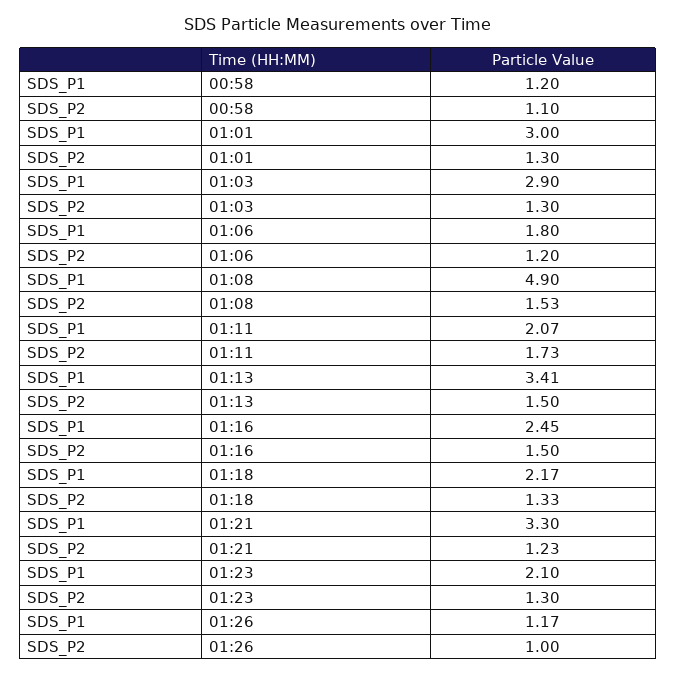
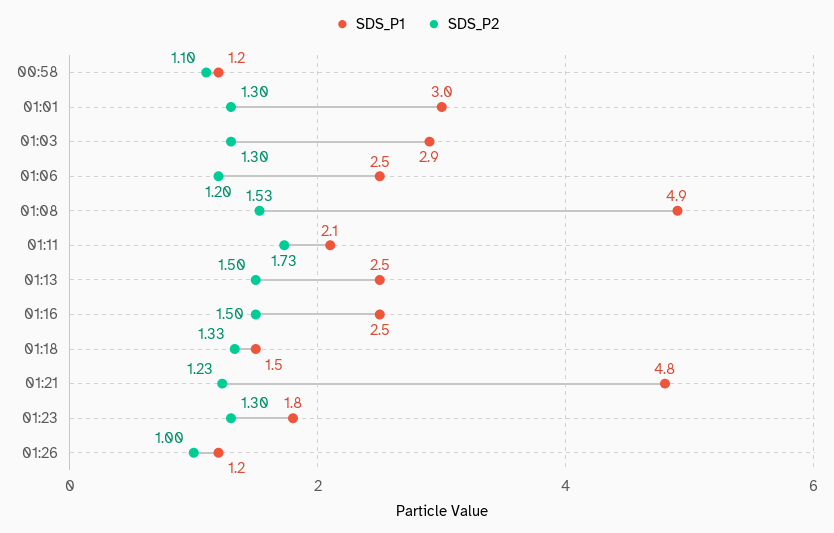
  {
    "SDS_P1": {
      "00:58": 1.2,
      "01:01": 3,
      "01:03": 2.9,
-     "01:06": 1.8,
+     "01:06": 2.5,
      "01:08": 4.9,
      "01:11": 2.07,
-     "01:13": 3.41,
+     "01:13": 2.5,
      "01:16": 2.45,
-     "01:18": 2.17,
+     "01:18": 1.5,
-     "01:21": 3.3,
+     "01:21": 4.8,
-     "01:23": 2.1,
+     "01:23": 1.8,
      "01:26": 1.17
    },
    "SDS_P2": {
      "00:58": 1.1,
      "01:01": 1.3,
      "01:03": 1.3,
      "01:06": 1.2,
      "01:08": 1.53,
      "01:11": 1.73,
      "01:13": 1.5,
      "01:16": 1.5,
      "01:18": 1.33,
      "01:21": 1.23,
      "01:23": 1.3,
      "01:26": 1
    }
  }

